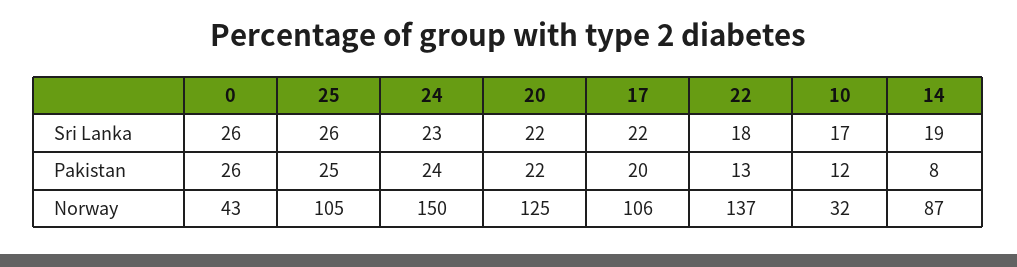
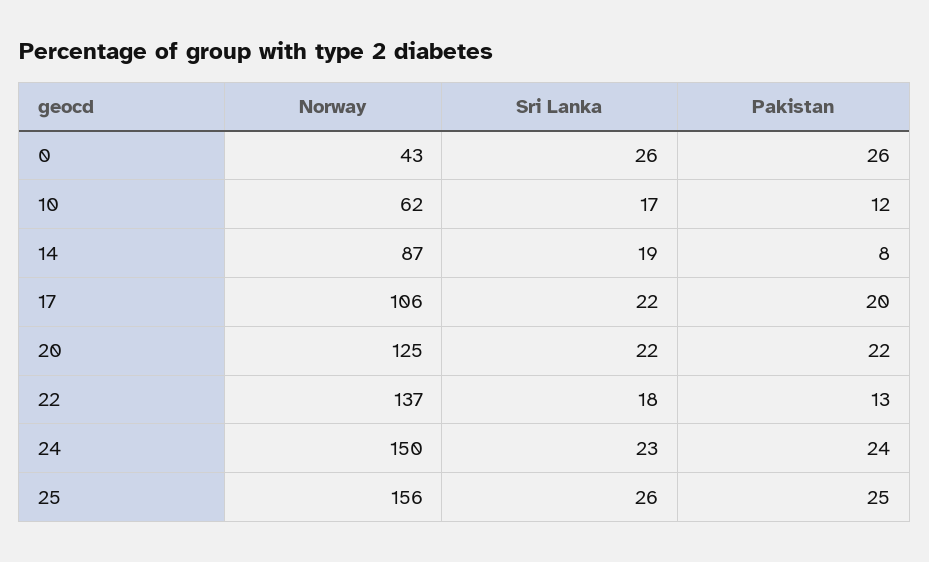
  {
    "0": {
      "Sri Lanka": 26,
      "Pakistan": 26,
      "Norway": 43
    },
    "25": {
      "Sri Lanka": 26,
      "Pakistan": 25,
-     "Norway": 105
+     "Norway": 156
    },
    "24": {
      "Sri Lanka": 23,
      "Pakistan": 24,
      "Norway": 150
    },
    "20": {
      "Sri Lanka": 22,
      "Pakistan": 22,
      "Norway": 125
    },
    "17": {
      "Sri Lanka": 22,
      "Pakistan": 20,
      "Norway": 106
    },
    "22": {
      "Sri Lanka": 18,
      "Pakistan": 13,
      "Norway": 137
    },
    "10": {
      "Sri Lanka": 17,
      "Pakistan": 12,
-     "Norway": 32
+     "Norway": 62
    },
    "14": {
      "Sri Lanka": 19,
      "Pakistan": 8,
      "Norway": 87
    }
  }

